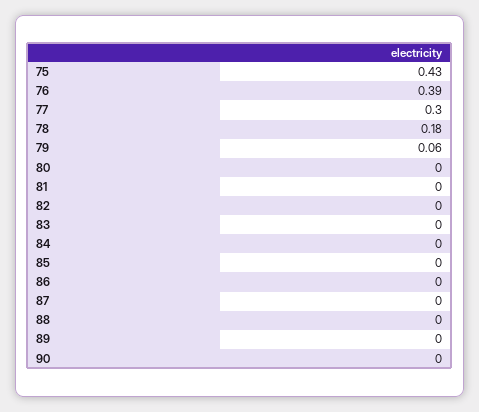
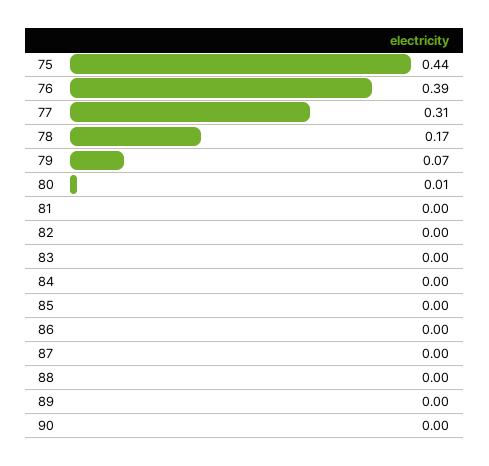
  {
-   "75": 0.43,
+   "75": 0.44,
    "76": 0.39,
-   "77": 0.3,
+   "77": 0.31,
-   "78": 0.18,
+   "78": 0.17,
-   "79": 0.06,
+   "79": 0.07,
-   "80": 0,
+   "80": 0.01,
    "81": 0,
    "82": 0,
    "83": 0,
    "84": 0,
    "85": 0,
    "86": 0,
    "87": 0,
    "88": 0,
    "89": 0,
    "90": 0
  }

